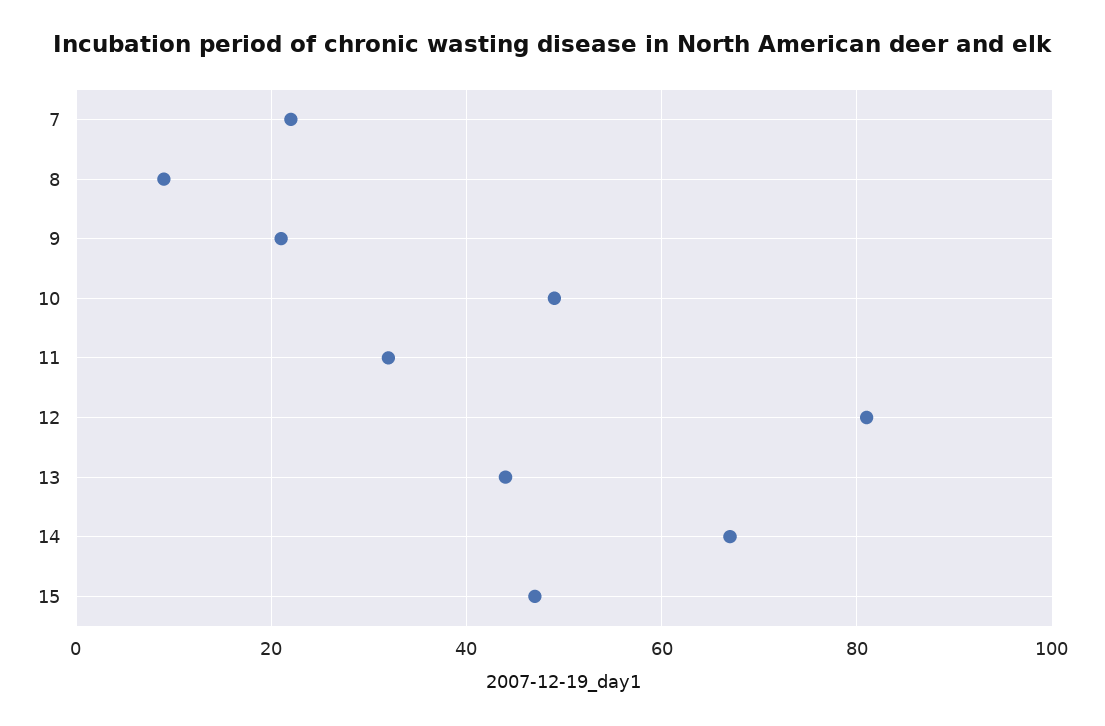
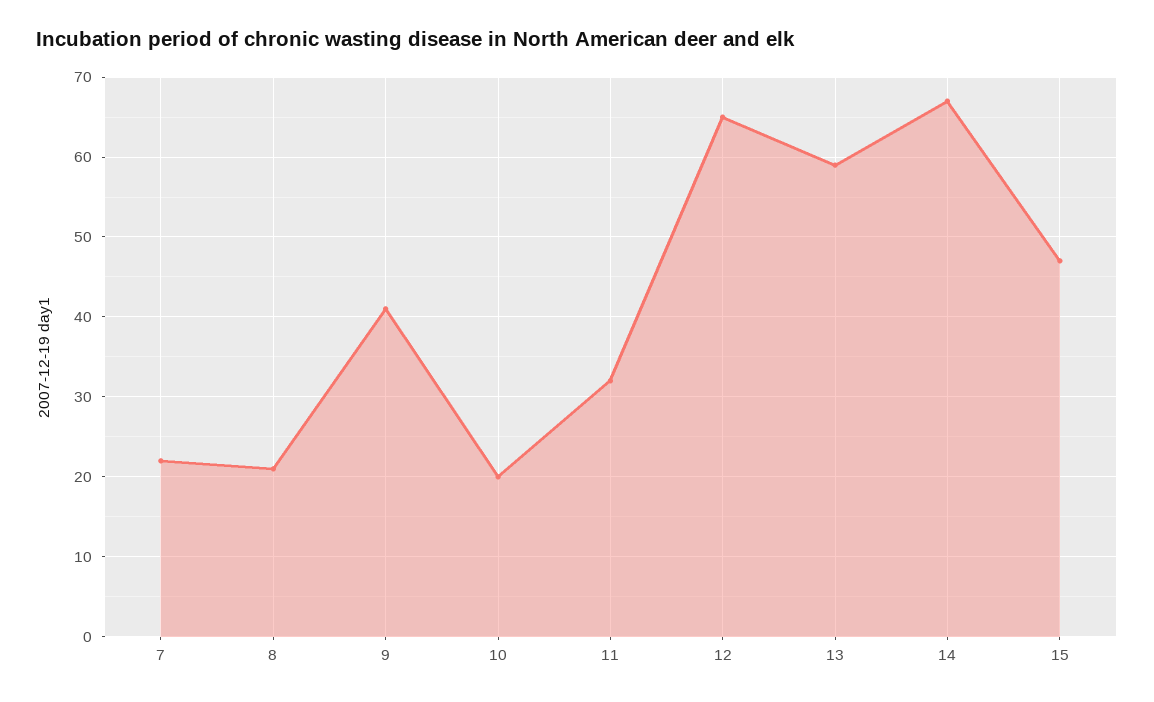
  {
    "7": 22,
-   "8": 10,
+   "8": 21,
-   "9": 20,
+   "9": 41,
-   "10": 50,
+   "10": 20,
    "11": 32,
-   "12": 80,
+   "12": 65,
-   "13": 45,
+   "13": 59,
    "14": 67,
    "15": 47
  }

